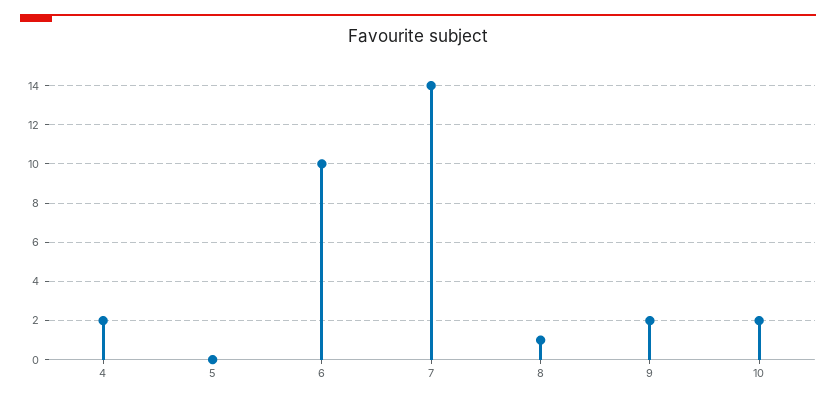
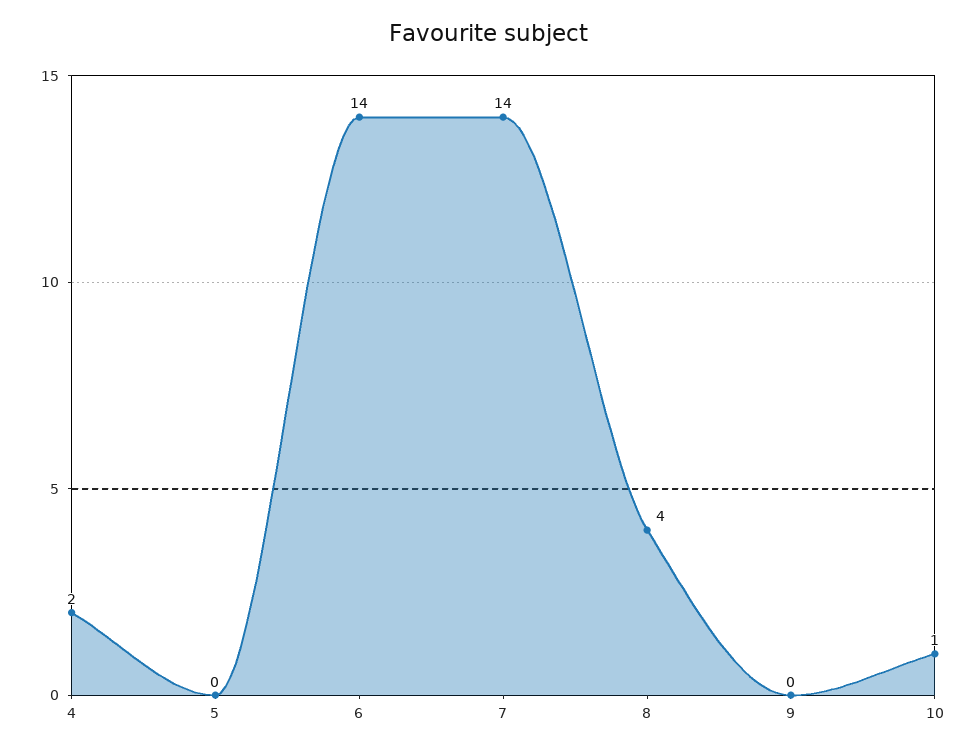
  {
    "4": 2,
    "5": 0,
-   "6": 10,
+   "6": 14,
    "7": 14,
-   "8": 1,
+   "8": 4,
-   "9": 2,
+   "9": 0,
-   "10": 2
+   "10": 1
  }

